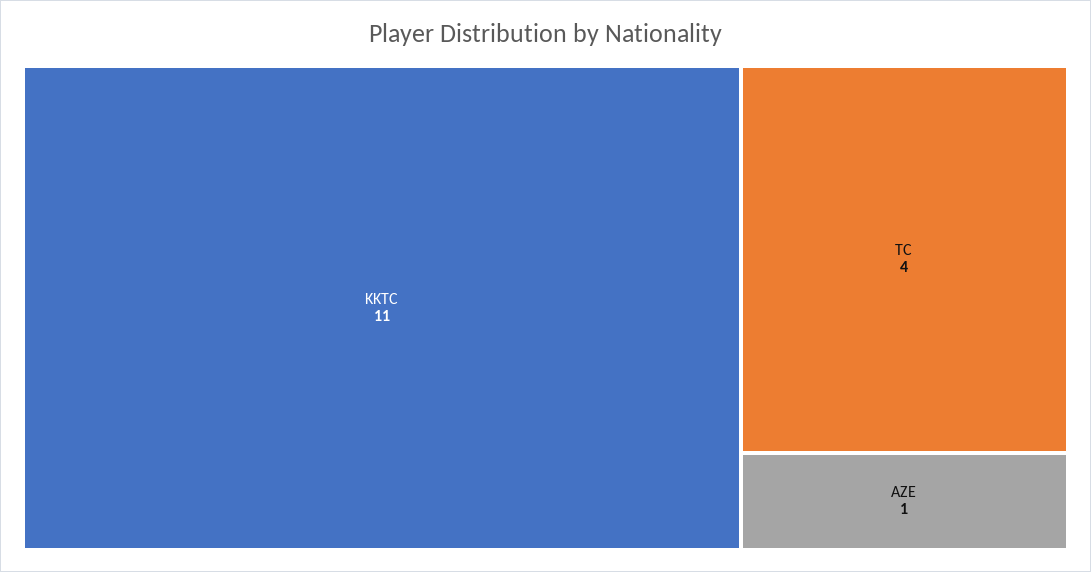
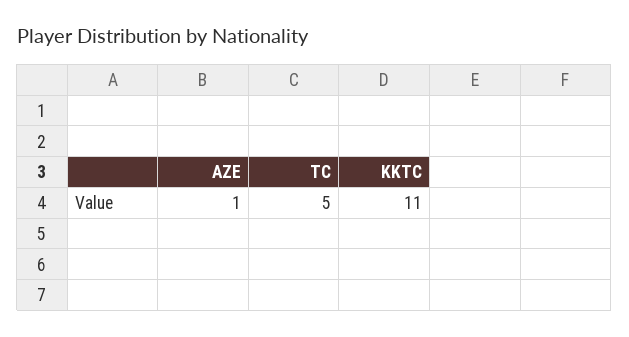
  {
    "KKTC": 11,
-   "TC": 4,
+   "TC": 5,
    "AZE": 1
  }

